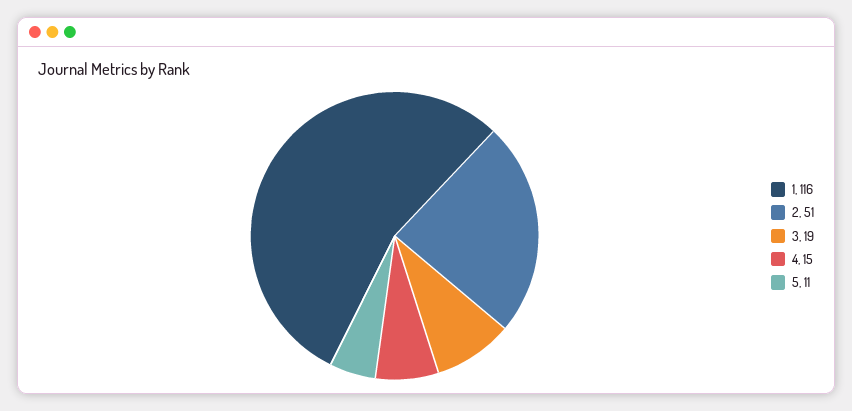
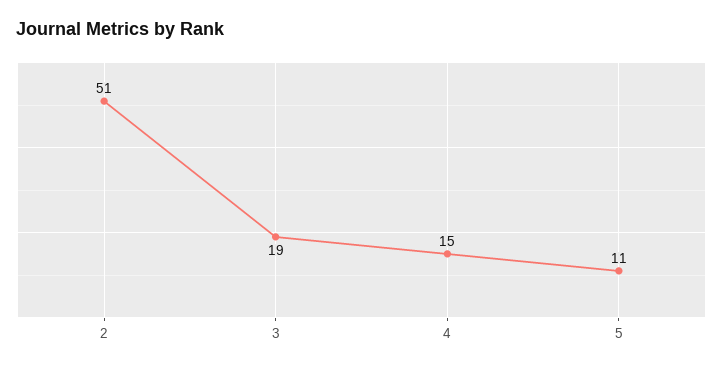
  {
-   "1": 116,
    "2": 51,
    "3": 19,
    "4": 15,
    "5": 11
  }

